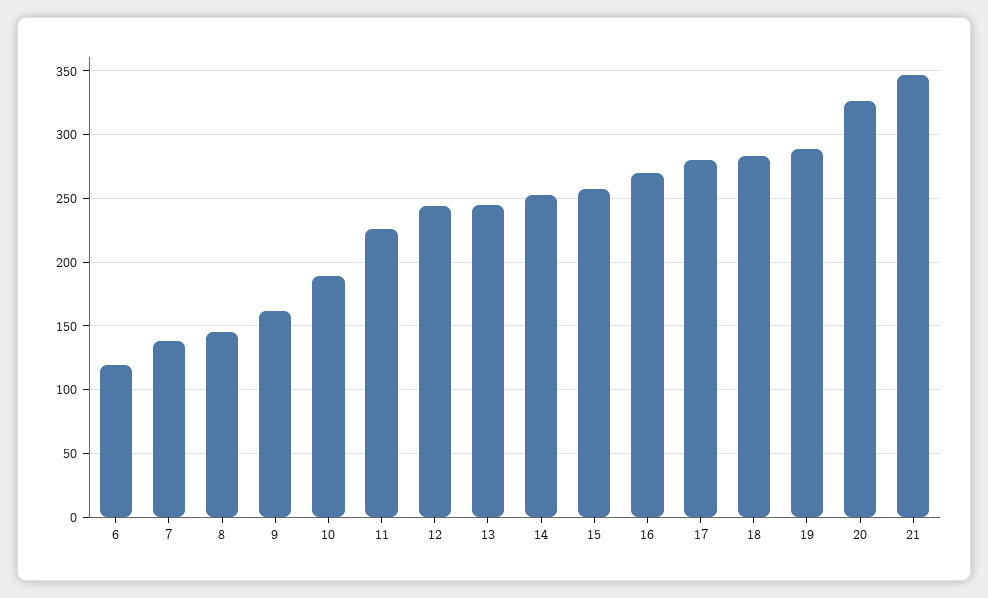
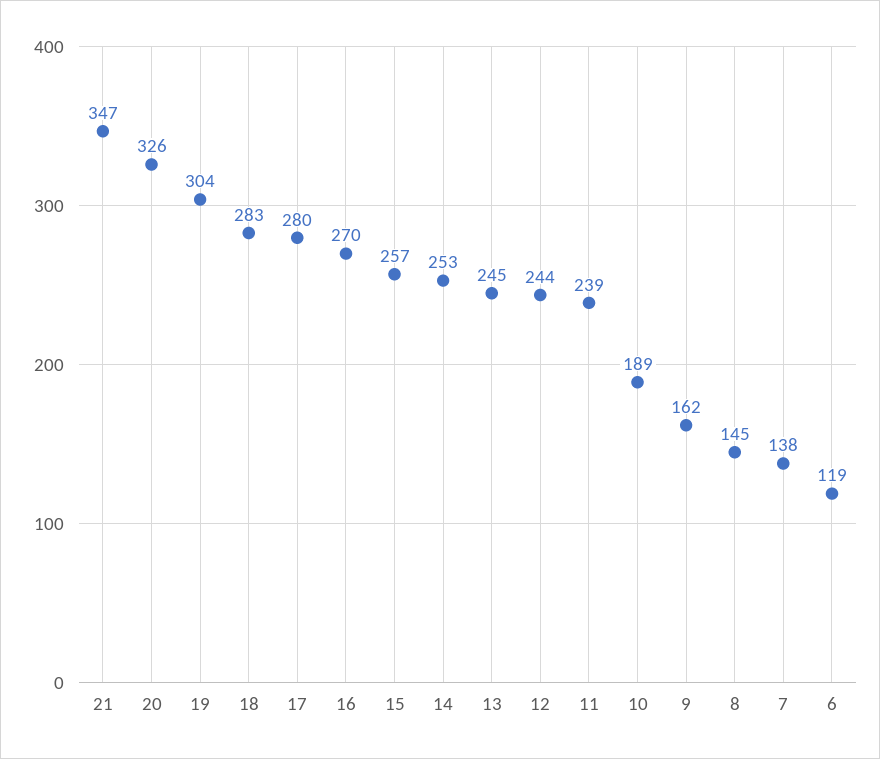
  {
    "6": 119,
    "7": 138,
    "8": 145,
    "9": 162,
    "10": 189,
-   "11": 225,
+   "11": 239,
    "12": 244,
    "13": 245,
    "14": 253,
    "15": 257,
    "16": 270,
    "17": 280,
    "18": 283,
-   "19": 290,
+   "19": 304,
    "20": 326,
    "21": 347
  }

